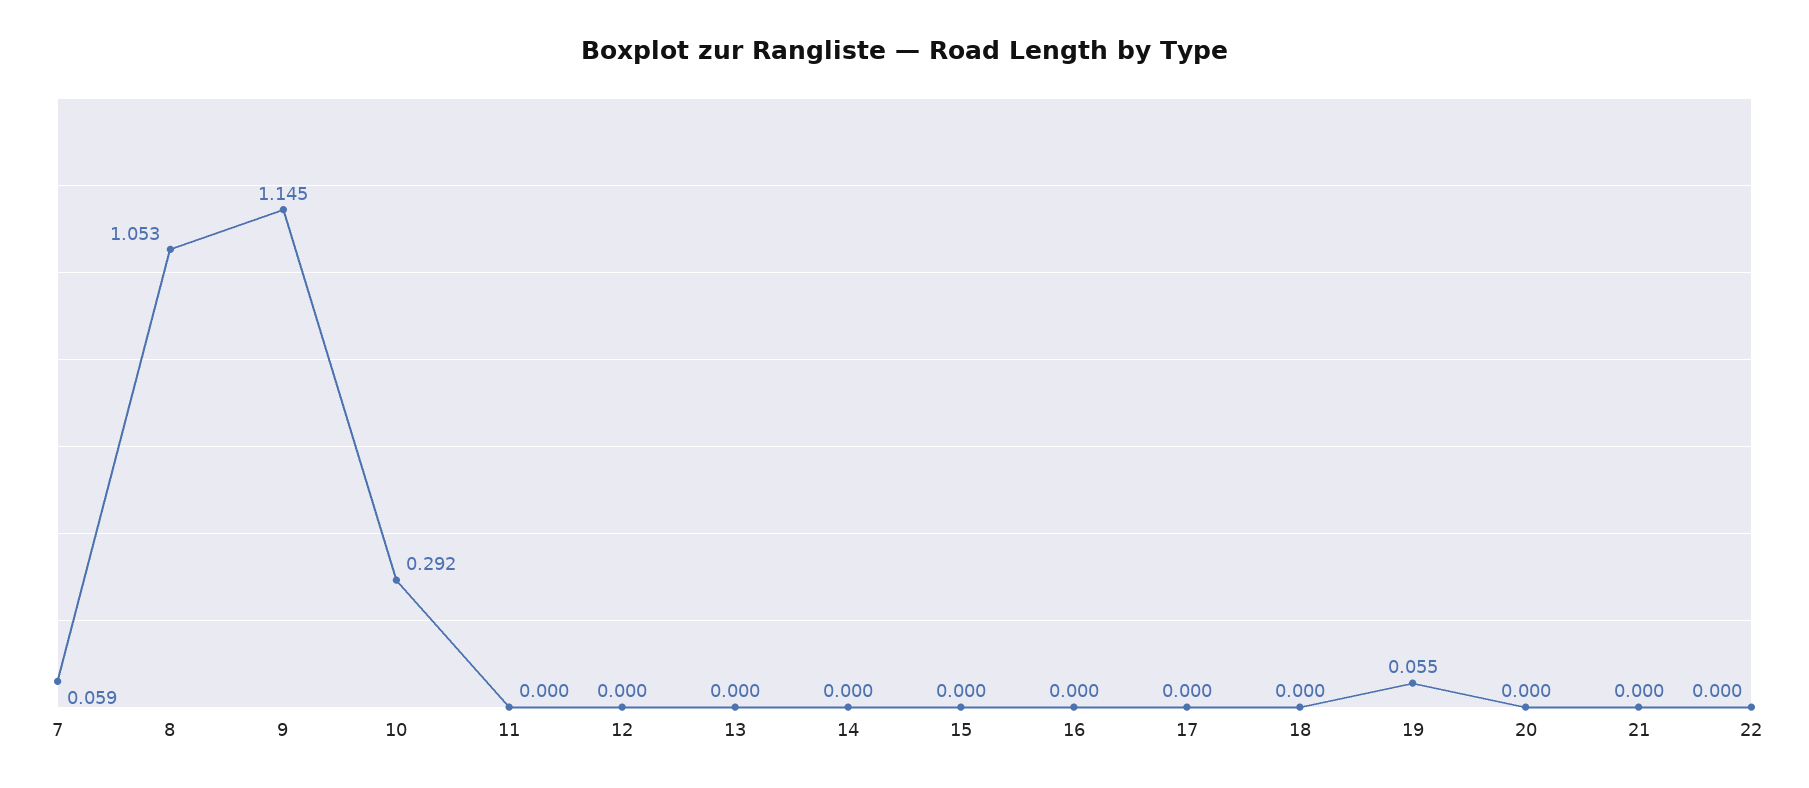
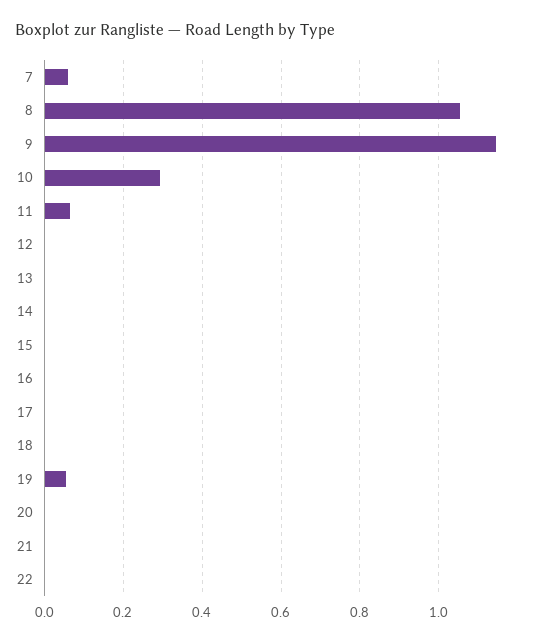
  {
    "7": 0.059,
    "8": 1.053,
    "9": 1.145,
    "10": 0.292,
-   "11": 0,
+   "11": 0.06,
    "12": 0,
    "13": 0,
    "14": 0,
    "15": 0,
    "16": 0,
    "17": 0,
    "18": 0,
    "19": 0.055,
    "20": 0,
    "21": 0,
    "22": 0
  }

